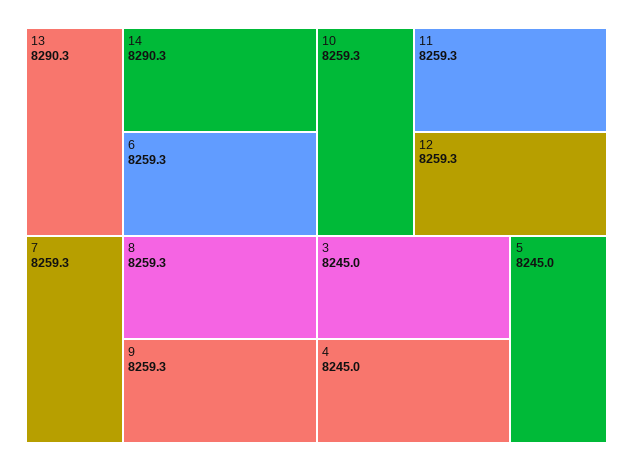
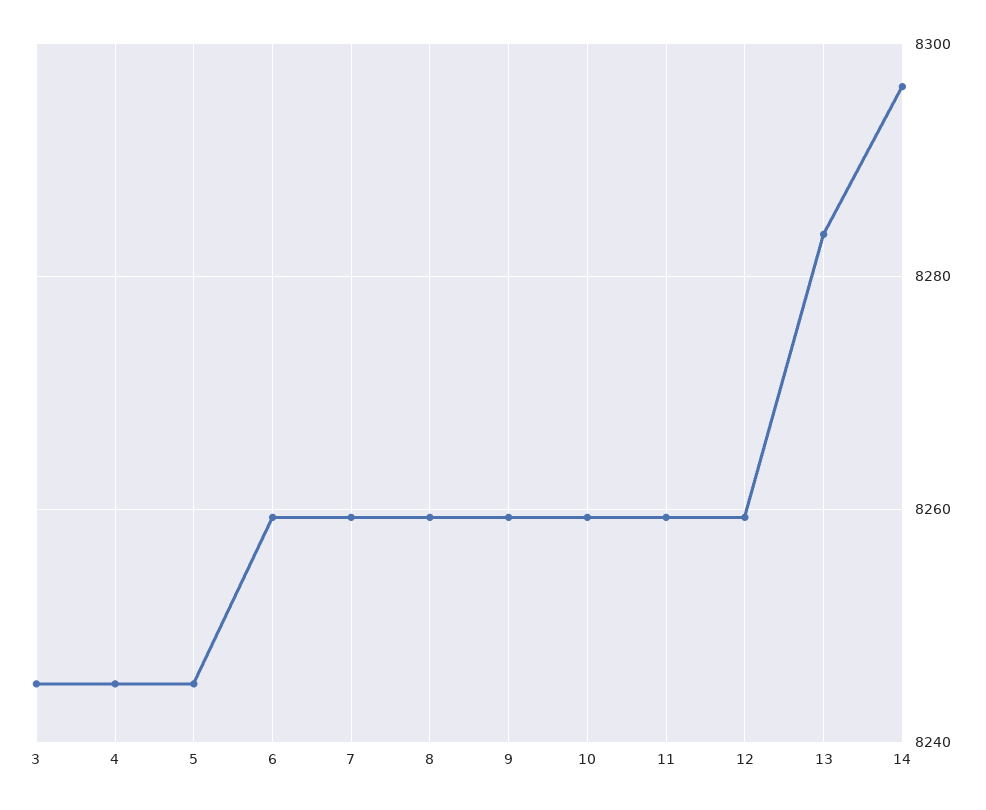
  {
-   "13": 8290.3,
+   "13": 8284,
-   "14": 8290.3,
+   "14": 8296,
    "6": 8259.3,
    "7": 8259.3,
    "8": 8259.3,
    "9": 8259.3,
    "10": 8259.3,
    "11": 8259.3,
    "12": 8259.3,
    "3": 8245,
    "4": 8245,
    "5": 8245
  }

